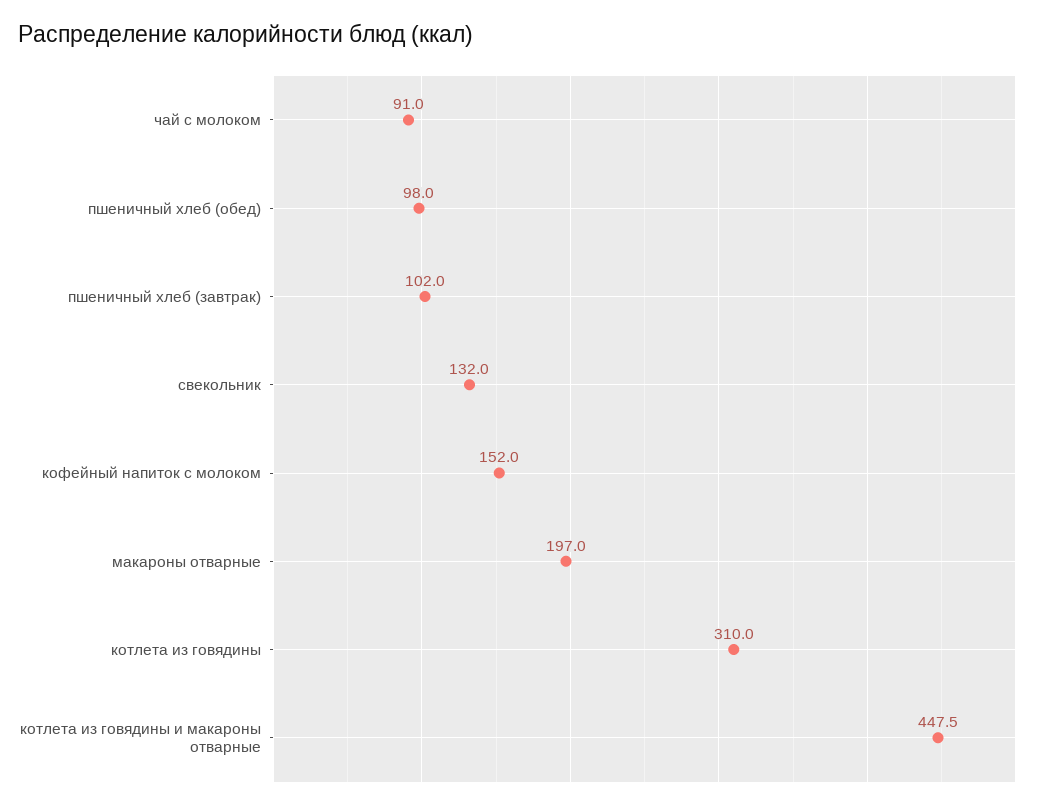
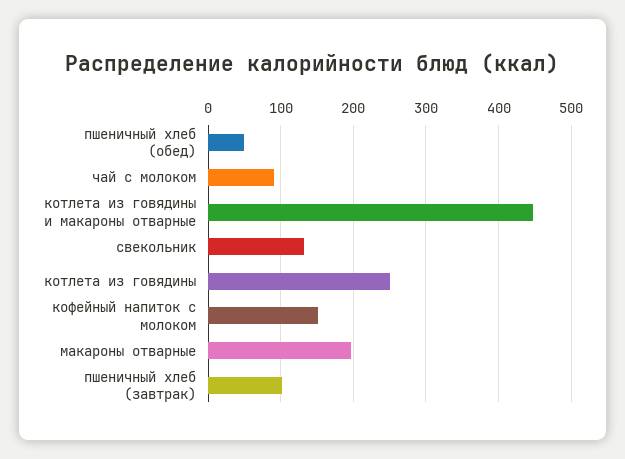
  {
    "чай с молоком": 91,
-   "пшеничный хлеб (обед)": 98,
+   "пшеничный хлеб (обед)": 50,
    "пшеничный хлеб (завтрак)": 102,
    "свекольник": 132,
    "кофейный напиток с молоком": 152,
    "макароны отварные": 197,
-   "котлета из говядины": 310,
+   "котлета из говядины": 250,
    "котлета из говядины и макароны отварные": 447.5
  }

